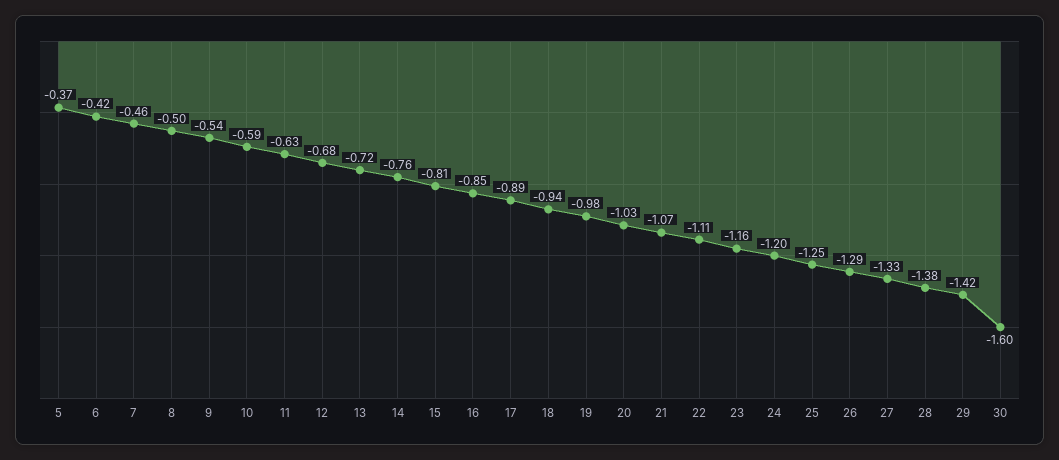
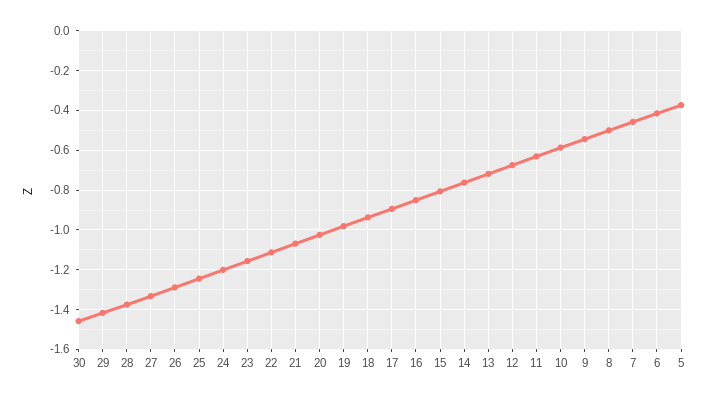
  {
    "5": -0.37,
    "6": -0.42,
    "7": -0.46,
    "8": -0.5,
    "9": -0.54,
    "10": -0.59,
    "11": -0.63,
    "12": -0.68,
    "13": -0.72,
    "14": -0.76,
    "15": -0.81,
    "16": -0.85,
    "17": -0.89,
    "18": -0.94,
    "19": -0.98,
    "20": -1.03,
    "21": -1.07,
    "22": -1.11,
    "23": -1.16,
    "24": -1.2,
    "25": -1.25,
    "26": -1.29,
    "27": -1.33,
    "28": -1.38,
    "29": -1.42,
-   "30": -1.6
+   "30": -1.45
  }

